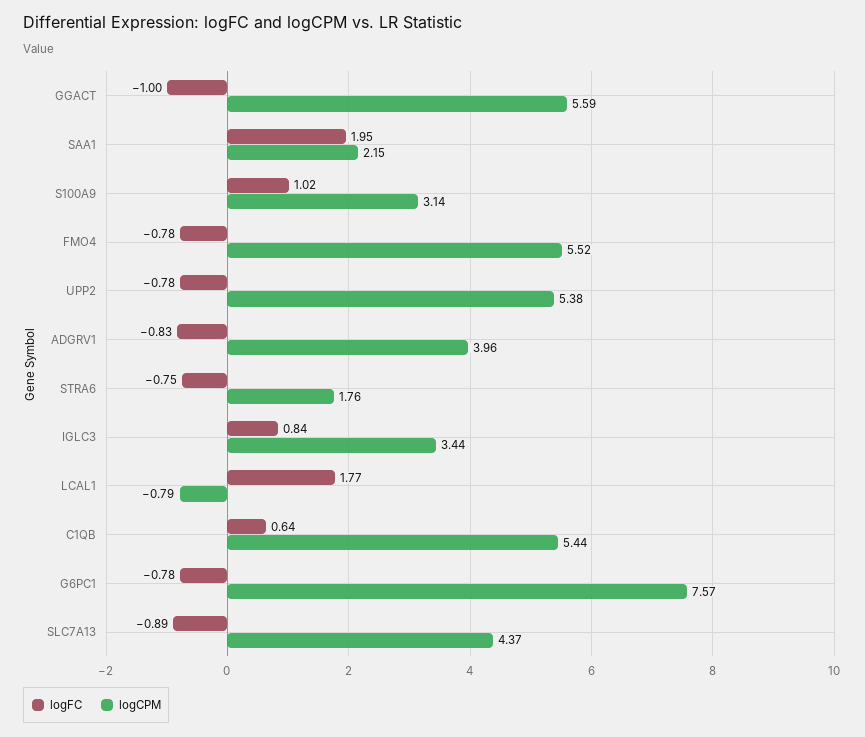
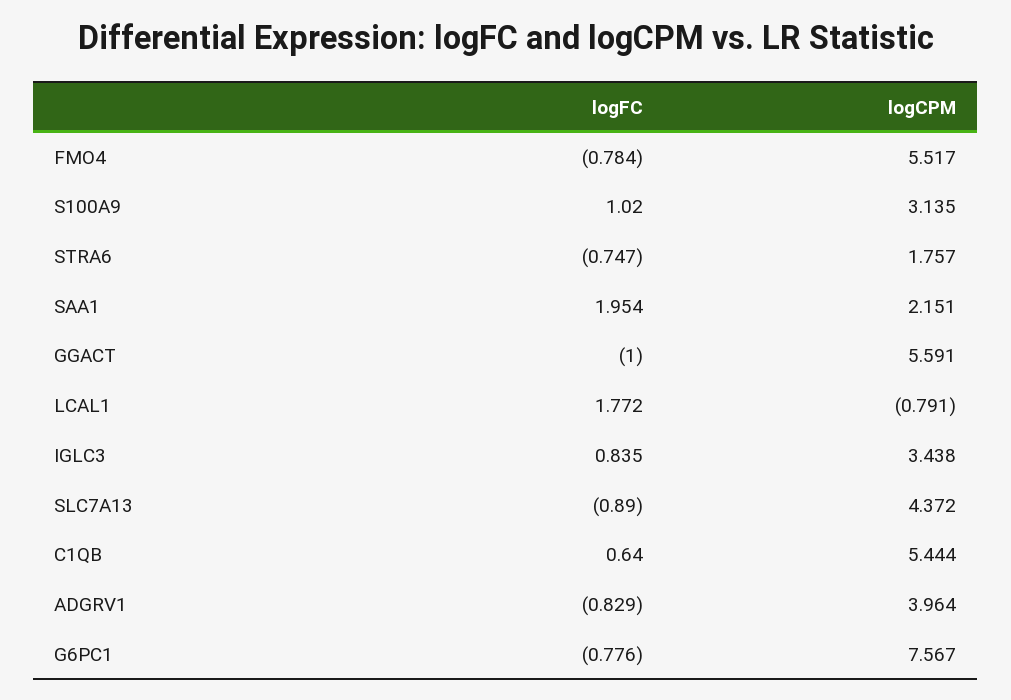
  {
    "logFC": {
      "GGACT": -1,
      "SAA1": 1.954,
      "S100A9": 1.02,
      "FMO4": -0.784,
-     "UPP2": -0.78,
      "ADGRV1": -0.829,
      "STRA6": -0.747,
      "IGLC3": 0.835,
      "LCAL1": 1.772,
      "C1QB": 0.64,
      "G6PC1": -0.776,
      "SLC7A13": -0.89
    },
    "logCPM": {
      "GGACT": 5.591,
      "SAA1": 2.151,
      "S100A9": 3.135,
      "FMO4": 5.517,
-     "UPP2": 5.38,
      "ADGRV1": 3.964,
      "STRA6": 1.757,
      "IGLC3": 3.438,
      "LCAL1": -0.791,
      "C1QB": 5.444,
      "G6PC1": 7.567,
      "SLC7A13": 4.372
    }
  }

